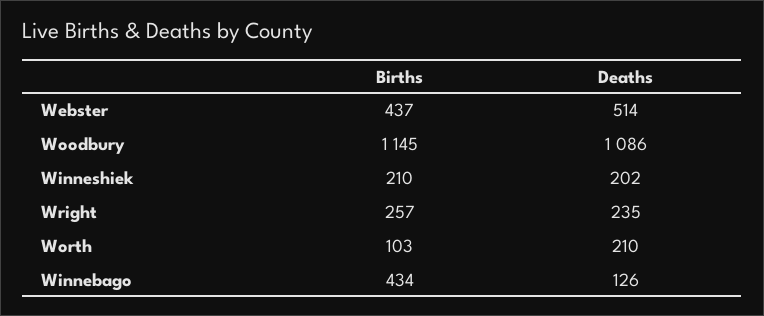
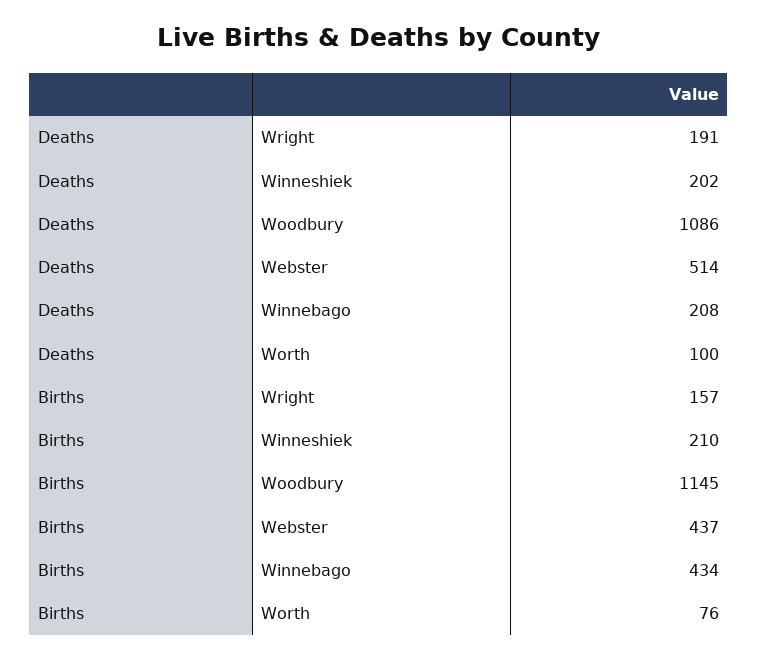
  {
    "Births": {
      "Webster": 437,
      "Woodbury": 1145,
      "Winneshiek": 210,
-     "Wright": 257,
+     "Wright": 157,
-     "Worth": 103,
+     "Worth": 76,
      "Winnebago": 434
    },
    "Deaths": {
      "Webster": 514,
      "Woodbury": 1086,
      "Winneshiek": 202,
-     "Wright": 235,
+     "Wright": 191,
-     "Worth": 210,
+     "Worth": 100,
-     "Winnebago": 126
+     "Winnebago": 208
    }
  }

